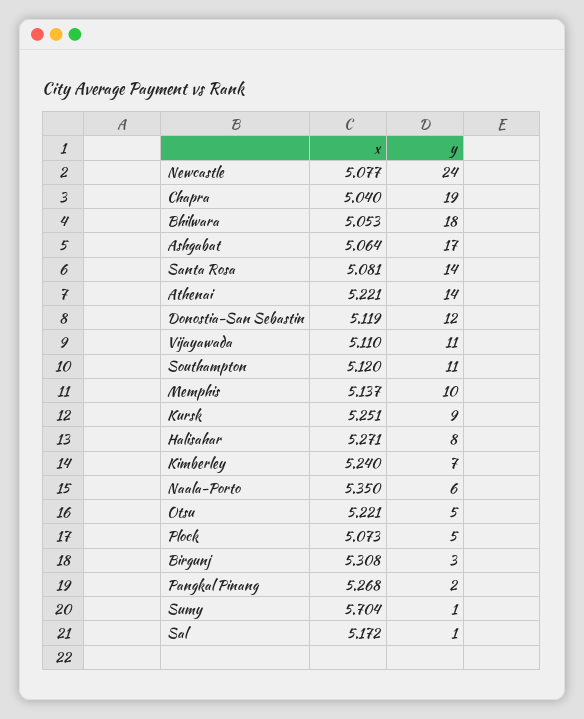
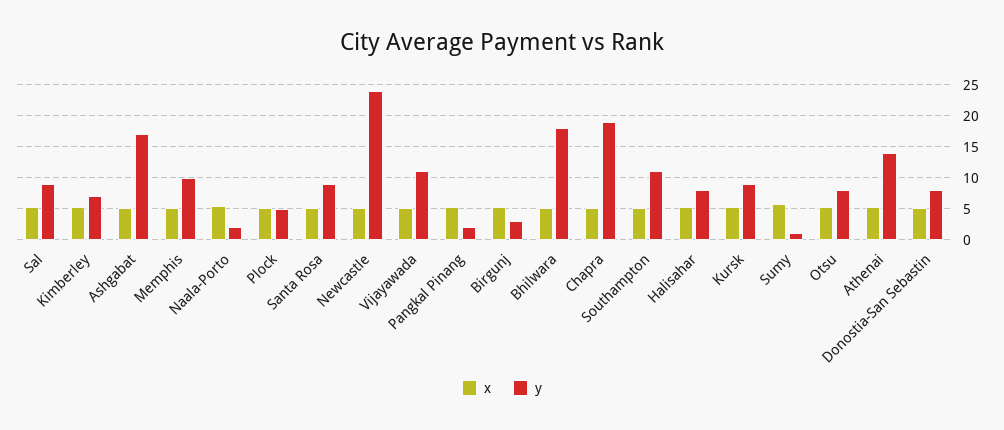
  {
    "x": {
      "Newcastle": 5.077,
      "Chapra": 5.04,
      "Bhilwara": 5.053,
      "Ashgabat": 5.064,
      "Santa Rosa": 5.081,
      "Athenai": 5.221,
      "Donostia-San Sebastin": 5.119,
      "Vijayawada": 5.11,
      "Southampton": 5.12,
      "Memphis": 5.137,
      "Kursk": 5.251,
      "Halisahar": 5.271,
      "Kimberley": 5.24,
      "Naala-Porto": 5.35,
      "Otsu": 5.221,
      "Plock": 5.073,
      "Birgunj": 5.308,
      "Pangkal Pinang": 5.268,
      "Sumy": 5.704,
      "Sal": 5.172
    },
    "y": {
      "Newcastle": 24,
      "Chapra": 19,
      "Bhilwara": 18,
      "Ashgabat": 17,
-     "Santa Rosa": 14,
+     "Santa Rosa": 9,
      "Athenai": 14,
-     "Donostia-San Sebastin": 12,
+     "Donostia-San Sebastin": 8,
      "Vijayawada": 11,
      "Southampton": 11,
      "Memphis": 10,
      "Kursk": 9,
      "Halisahar": 8,
      "Kimberley": 7,
-     "Naala-Porto": 6,
+     "Naala-Porto": 2,
-     "Otsu": 5,
+     "Otsu": 8,
      "Plock": 5,
      "Birgunj": 3,
      "Pangkal Pinang": 2,
      "Sumy": 1,
-     "Sal": 1
+     "Sal": 9
    }
  }

